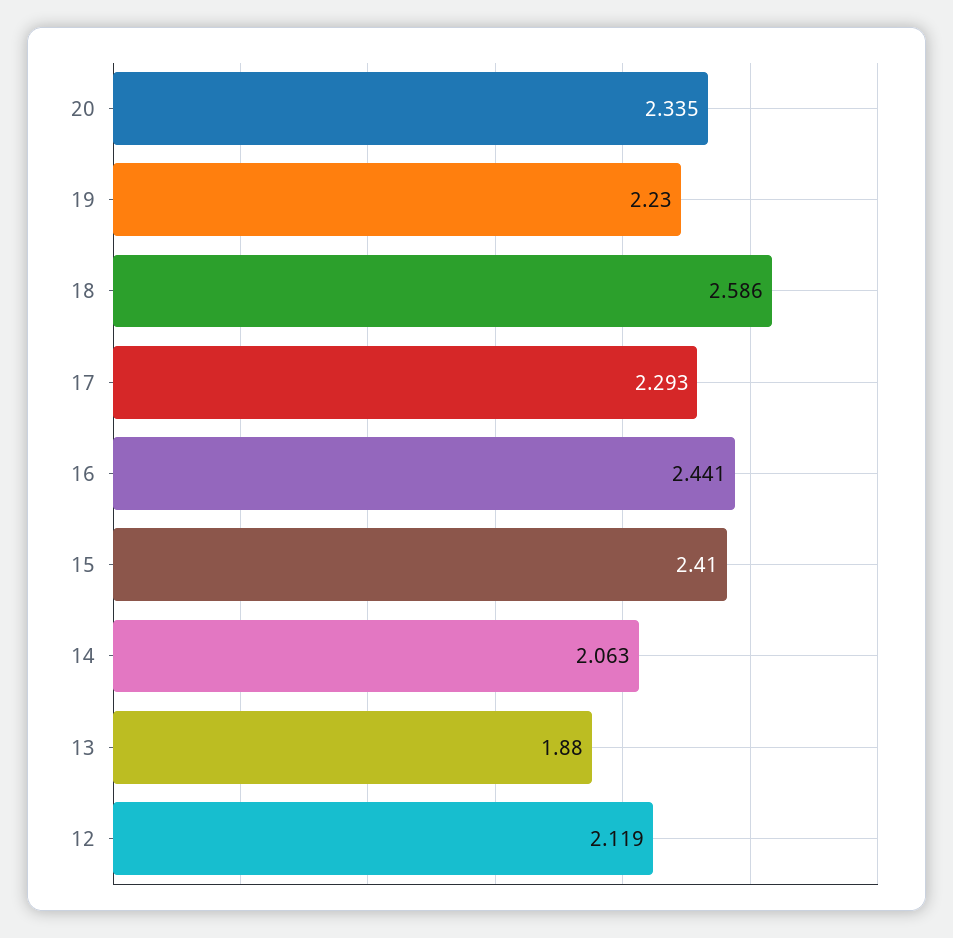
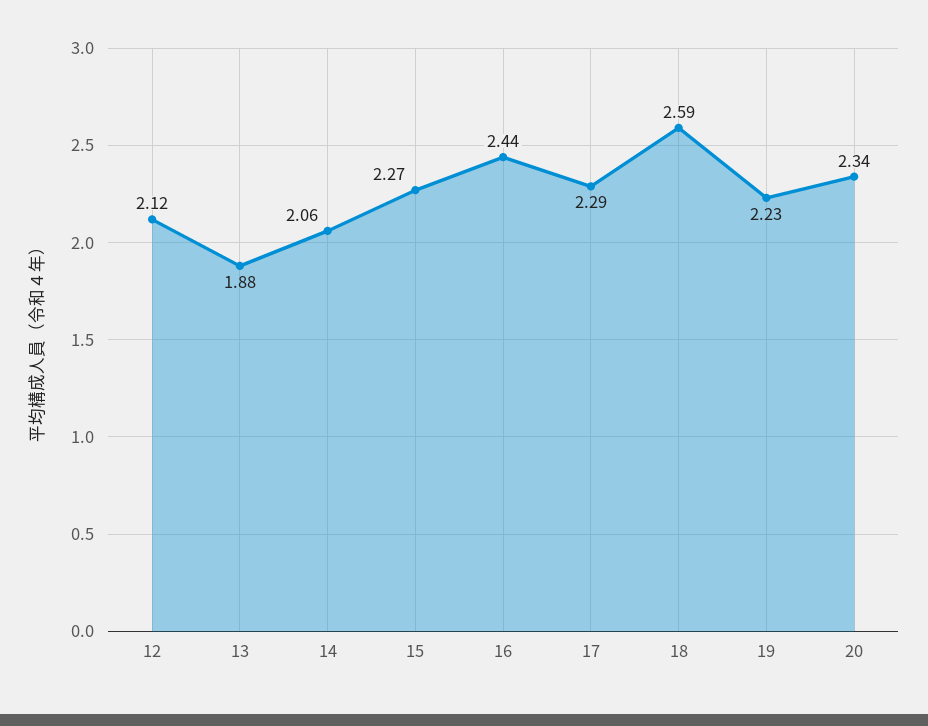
  {
    "20": 2.335,
    "19": 2.23,
    "18": 2.586,
    "17": 2.293,
    "16": 2.441,
-   "15": 2.41,
+   "15": 2.27,
    "14": 2.063,
    "13": 1.88,
    "12": 2.119
  }

